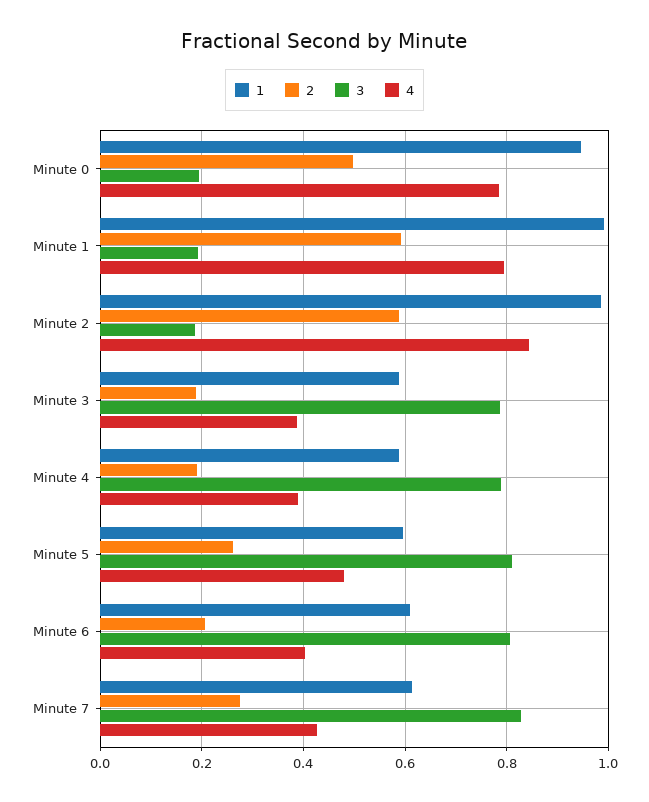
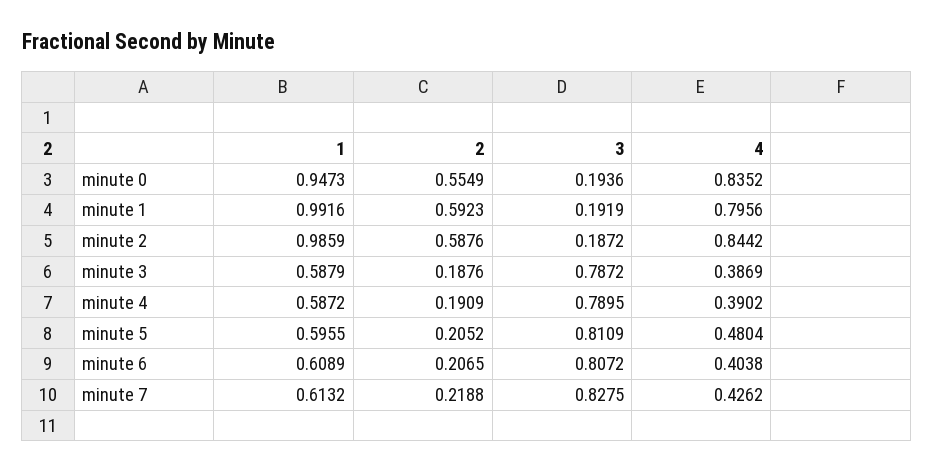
  {
    "1": {
      "Minute 0": 0.9473,
      "Minute 1": 0.9916,
      "Minute 2": 0.9859,
      "Minute 3": 0.5879,
      "Minute 4": 0.5872,
      "Minute 5": 0.5955,
      "Minute 6": 0.6089,
      "Minute 7": 0.6132
    },
    "2": {
-     "Minute 0": 0.5,
+     "Minute 0": 0.5549,
      "Minute 1": 0.5923,
      "Minute 2": 0.5876,
      "Minute 3": 0.1876,
      "Minute 4": 0.1909,
-     "Minute 5": 0.26,
+     "Minute 5": 0.2052,
      "Minute 6": 0.2065,
-     "Minute 7": 0.28
+     "Minute 7": 0.2188
    },
    "3": {
      "Minute 0": 0.1936,
      "Minute 1": 0.1919,
      "Minute 2": 0.1872,
      "Minute 3": 0.7872,
      "Minute 4": 0.7895,
      "Minute 5": 0.8109,
      "Minute 6": 0.8072,
      "Minute 7": 0.8275
    },
    "4": {
-     "Minute 0": 0.78,
+     "Minute 0": 0.8352,
      "Minute 1": 0.7956,
      "Minute 2": 0.8442,
      "Minute 3": 0.3869,
      "Minute 4": 0.3902,
      "Minute 5": 0.4804,
      "Minute 6": 0.4038,
      "Minute 7": 0.4262
    }
  }

